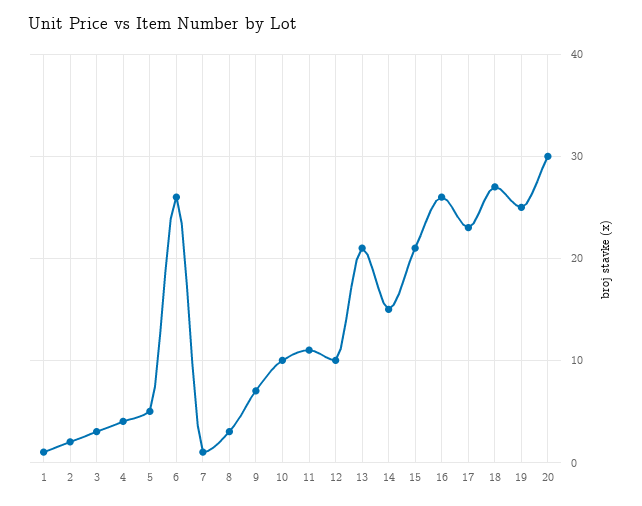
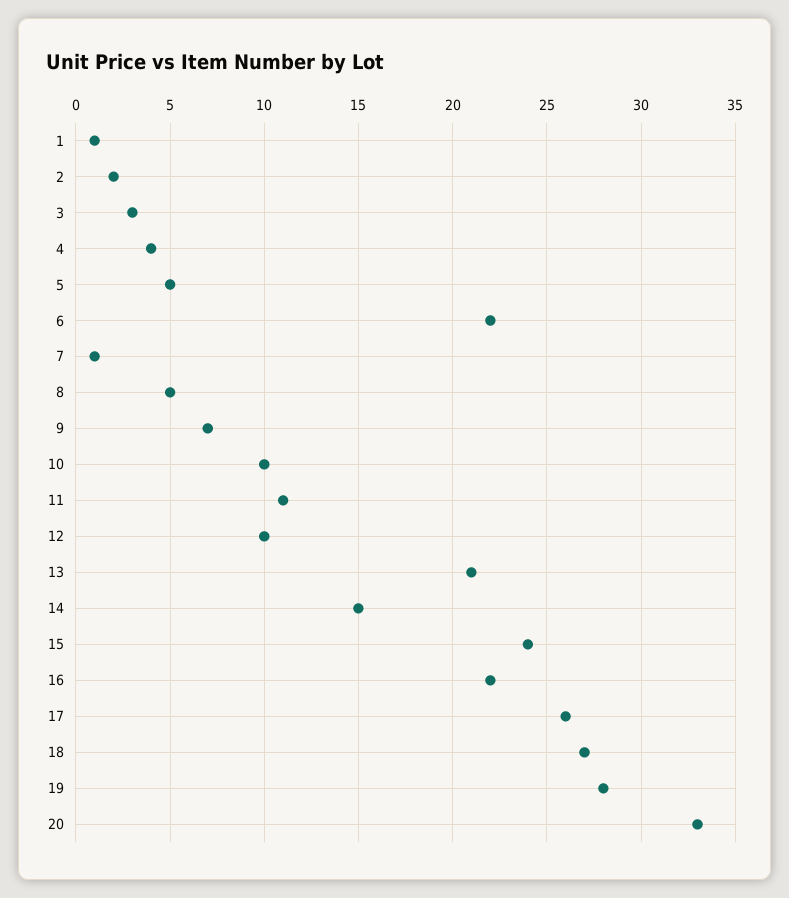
  {
    "1": 1,
    "2": 2,
    "3": 3,
    "4": 4,
    "5": 5,
-   "6": 26,
+   "6": 22,
    "7": 1,
-   "8": 3,
+   "8": 5,
    "9": 7,
    "10": 10,
    "11": 11,
    "12": 10,
    "13": 21,
    "14": 15,
-   "15": 21,
+   "15": 24,
-   "16": 26,
+   "16": 22,
-   "17": 23,
+   "17": 26,
    "18": 27,
-   "19": 25,
+   "19": 28,
-   "20": 30
+   "20": 33
  }

